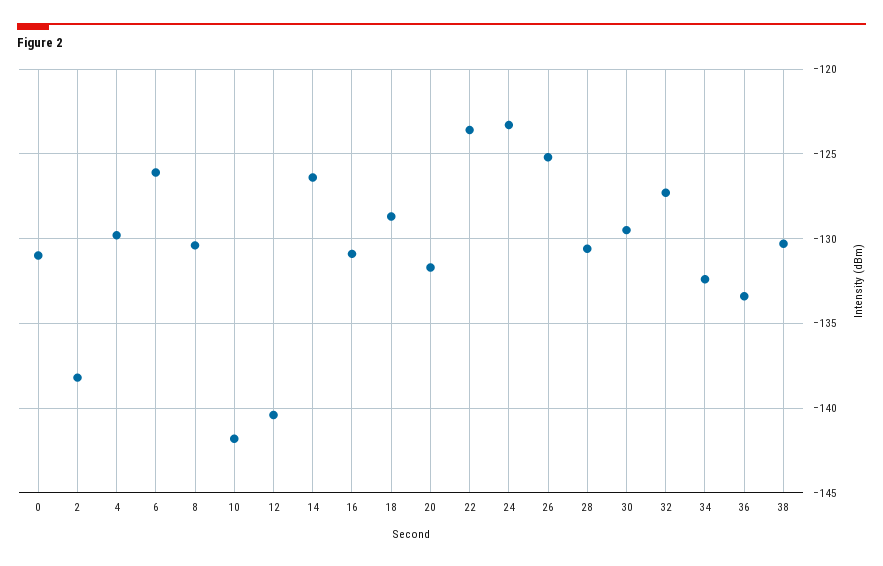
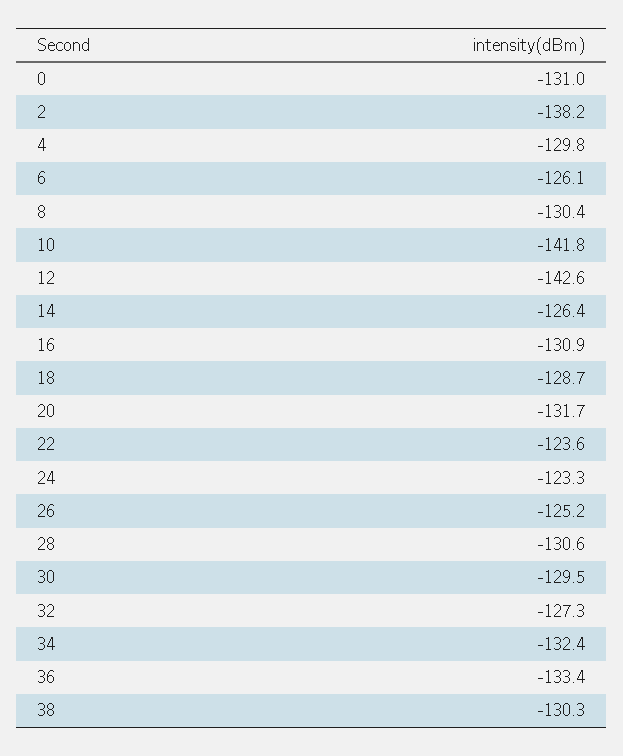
  {
    "0": -131,
    "2": -138.2,
    "4": -129.8,
    "6": -126.1,
    "8": -130.4,
    "10": -141.8,
-   "12": -140.5,
+   "12": -142.6,
    "14": -126.4,
    "16": -130.9,
    "18": -128.7,
    "20": -131.7,
    "22": -123.6,
    "24": -123.3,
    "26": -125.2,
    "28": -130.6,
    "30": -129.5,
    "32": -127.3,
    "34": -132.4,
    "36": -133.4,
    "38": -130.3
  }

